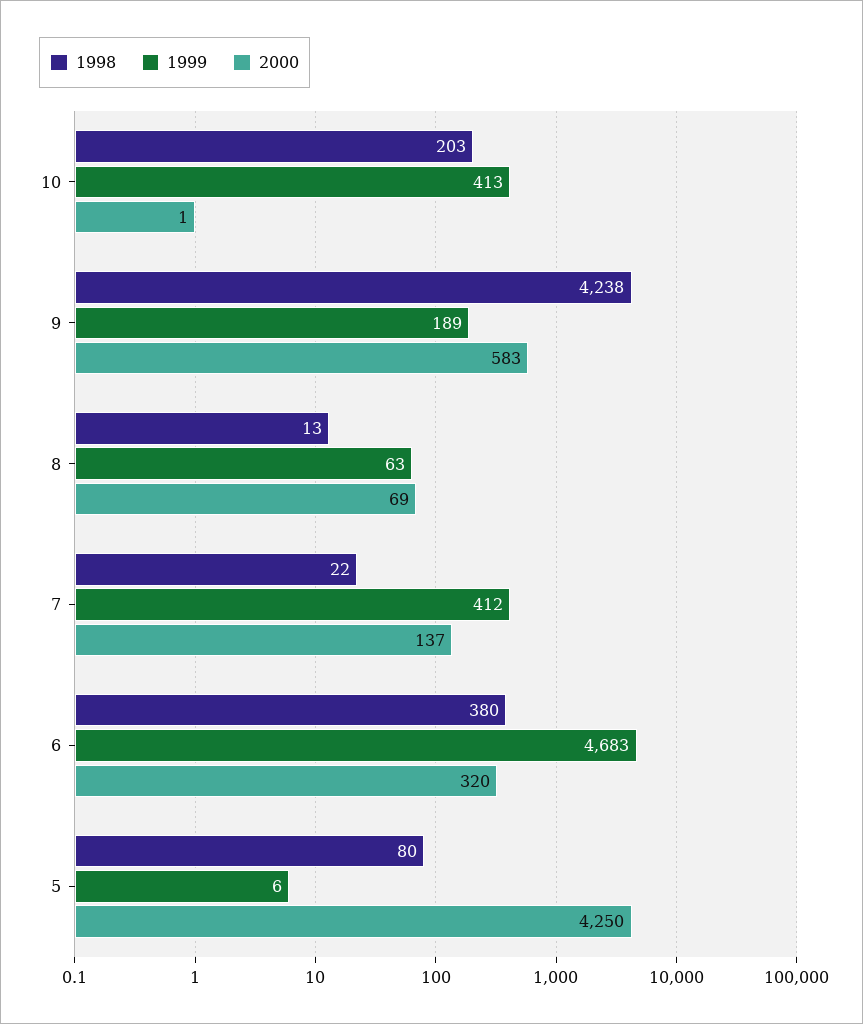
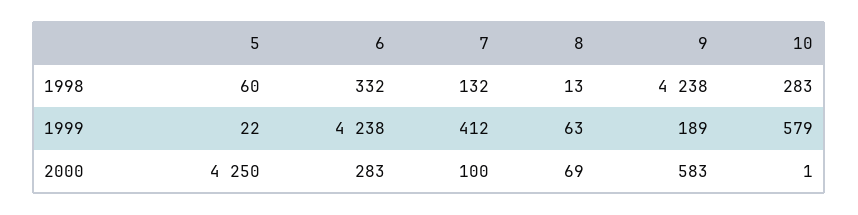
  {
    "1998": {
-     "10": 203,
+     "10": 283,
      "9": 4238,
      "8": 13,
-     "7": 22,
+     "7": 132,
-     "6": 380,
+     "6": 332,
-     "5": 80
+     "5": 60
    },
    "1999": {
-     "10": 413,
+     "10": 579,
      "9": 189,
      "8": 63,
      "7": 412,
-     "6": 4683,
+     "6": 4238,
-     "5": 6
+     "5": 22
    },
    "2000": {
      "10": 1,
      "9": 583,
      "8": 69,
-     "7": 137,
+     "7": 100,
-     "6": 320,
+     "6": 283,
      "5": 4250
    }
  }

